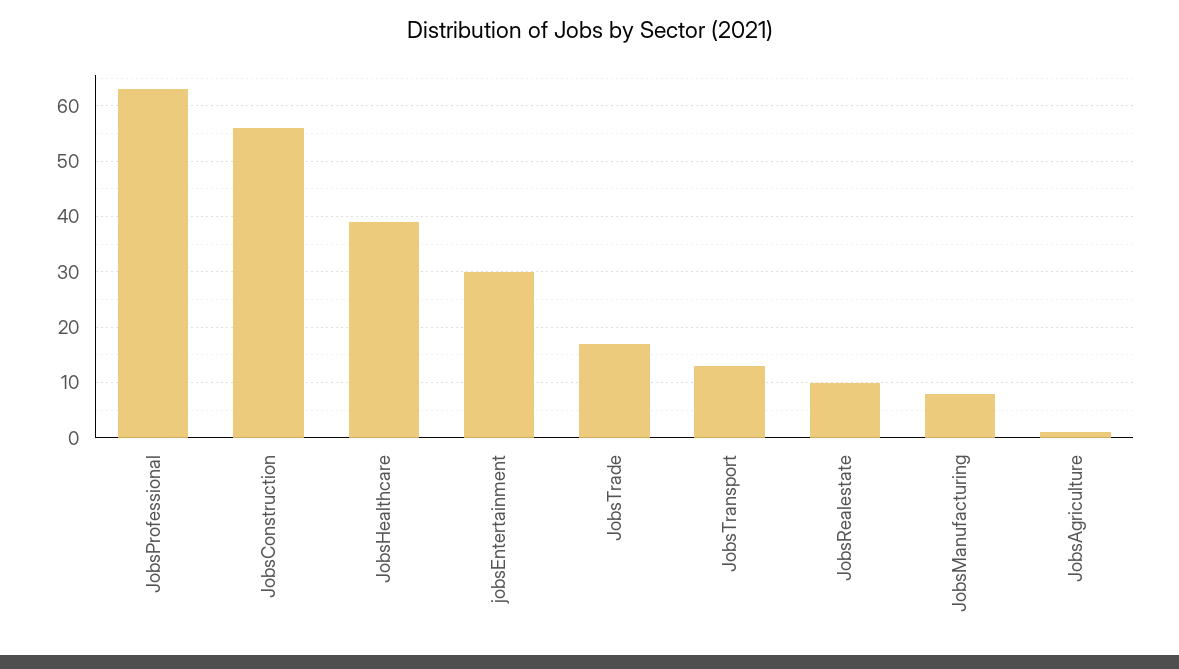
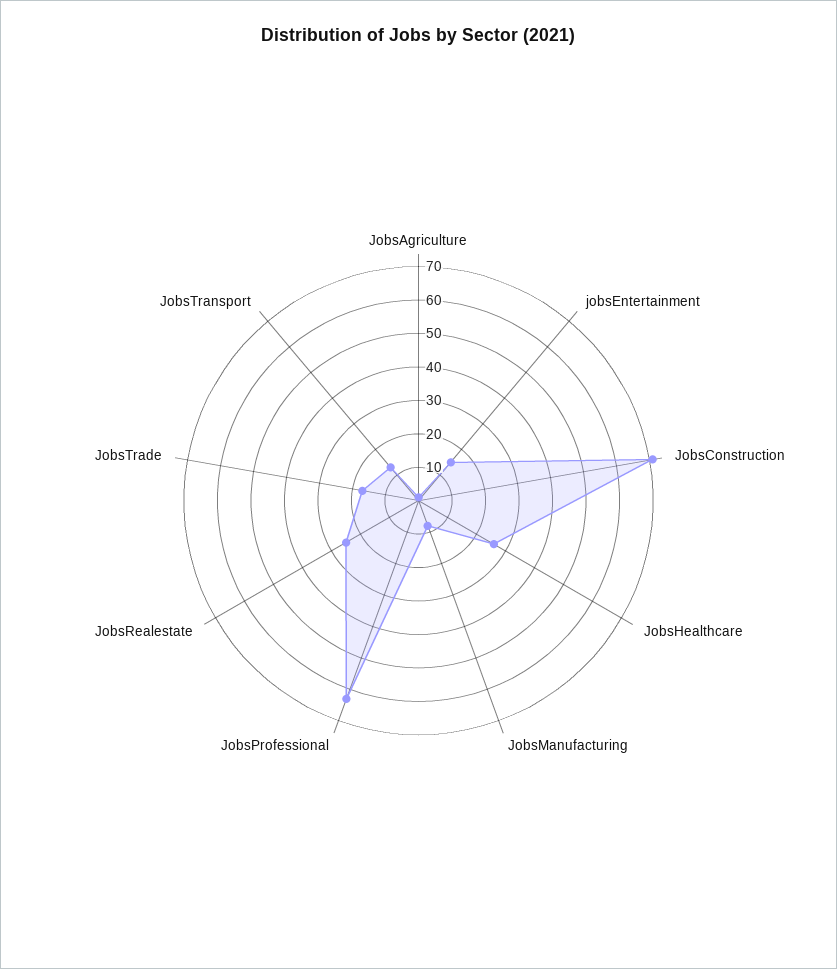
  {
    "JobsProfessional": 65,
-   "JobsConstruction": 55,
+   "JobsConstruction": 70,
-   "JobsHealthcare": 40,
+   "JobsHealthcare": 25,
-   "jobsEntertainment": 30,
+   "jobsEntertainment": 15,
    "JobsTrade": 15,
    "JobsTransport": 15,
-   "JobsRealestate": 10,
+   "JobsRealestate": 25,
    "JobsManufacturing": 10,
    "JobsAgriculture": 0
  }

